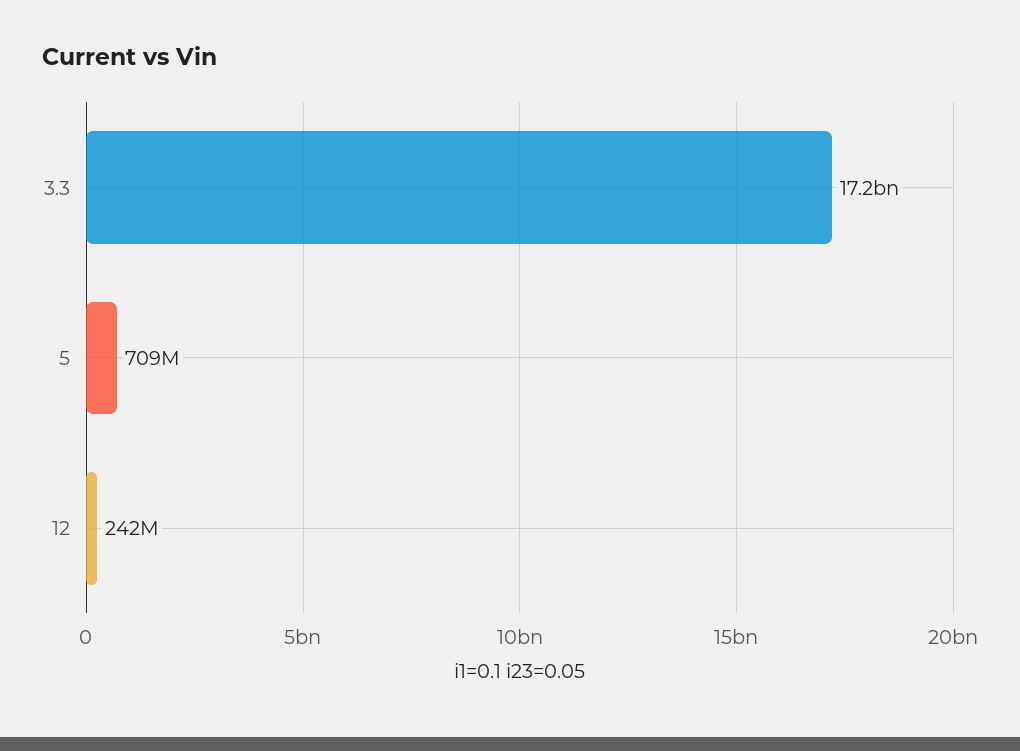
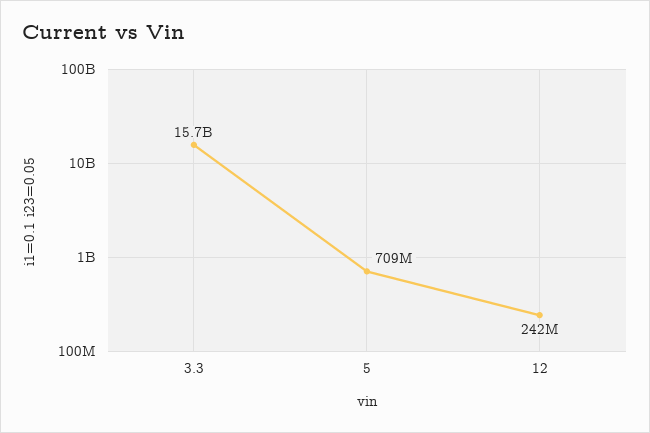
  {
-   "3.3": 17200000000,
+   "3.3": 15700000000,
    "5": 709000000,
    "12": 242000000
  }

